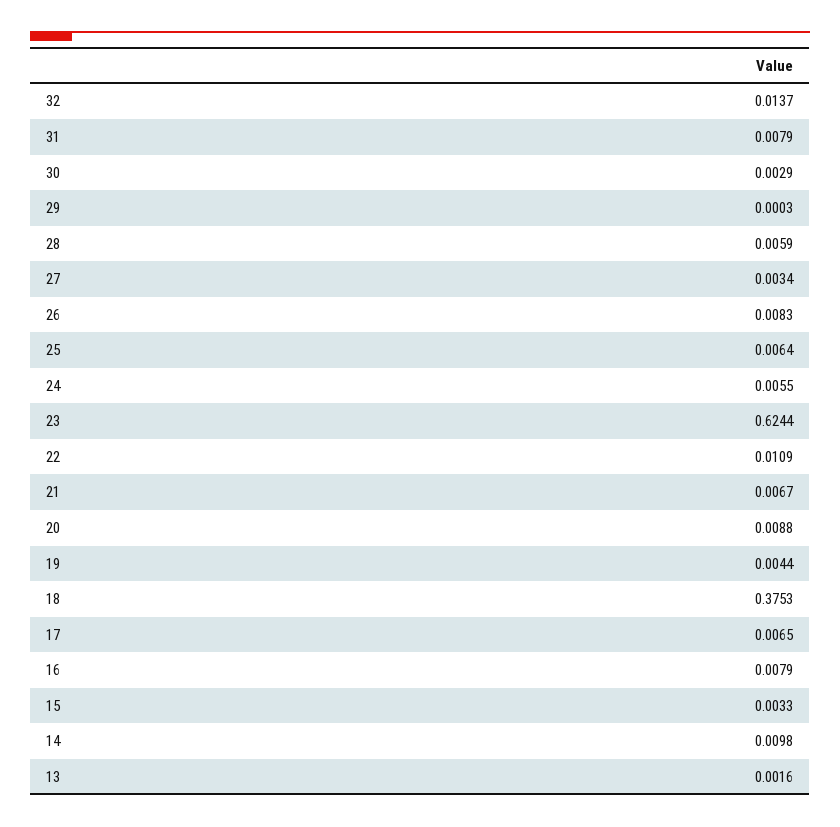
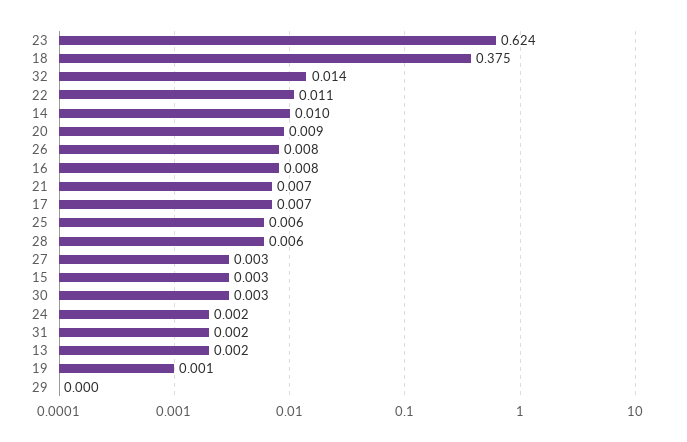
  {
    "32": 0.0137,
-   "31": 0.0079,
+   "31": 0.002,
    "30": 0.0029,
    "29": 0.0003,
    "28": 0.0059,
    "27": 0.0034,
    "26": 0.0083,
    "25": 0.0064,
-   "24": 0.0055,
+   "24": 0.002,
    "23": 0.6244,
    "22": 0.0109,
    "21": 0.0067,
    "20": 0.0088,
-   "19": 0.0044,
+   "19": 0.001,
    "18": 0.3753,
    "17": 0.0065,
    "16": 0.0079,
    "15": 0.0033,
    "14": 0.0098,
    "13": 0.0016
  }

